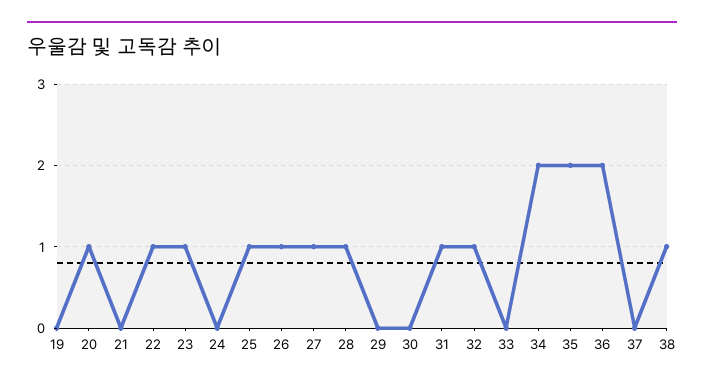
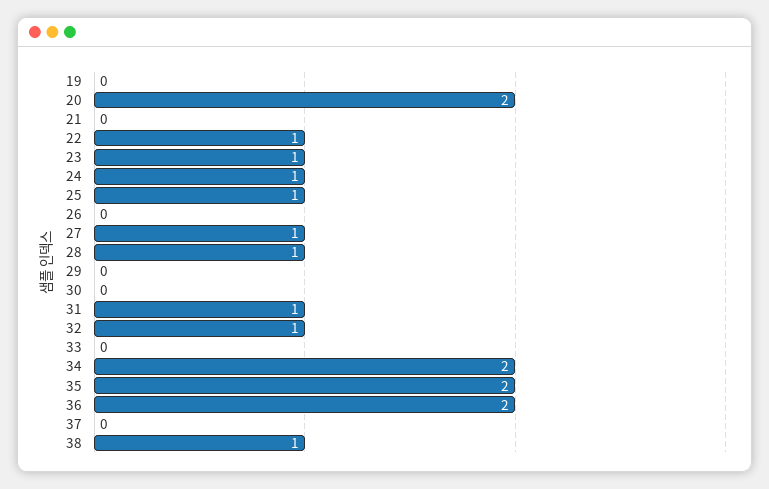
  {
    "19": 0,
-   "20": 1,
+   "20": 2,
    "21": 0,
    "22": 1,
    "23": 1,
-   "24": 0,
+   "24": 1,
    "25": 1,
-   "26": 1,
+   "26": 0,
    "27": 1,
    "28": 1,
    "29": 0,
    "30": 0,
    "31": 1,
    "32": 1,
    "33": 0,
    "34": 2,
    "35": 2,
    "36": 2,
    "37": 0,
    "38": 1
  }

